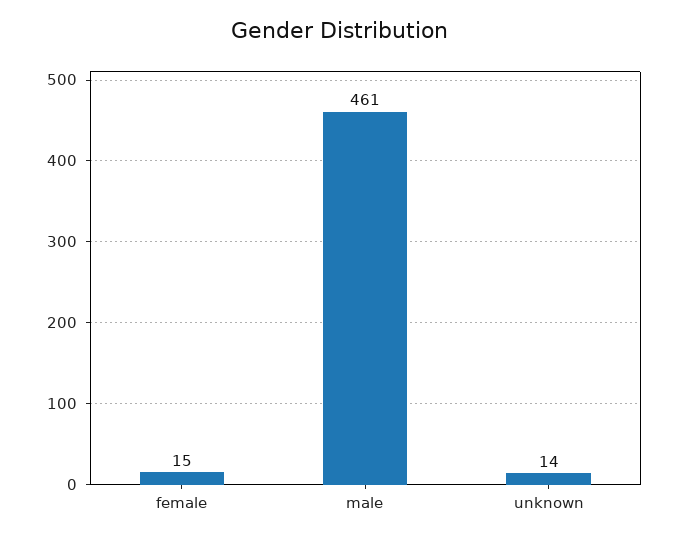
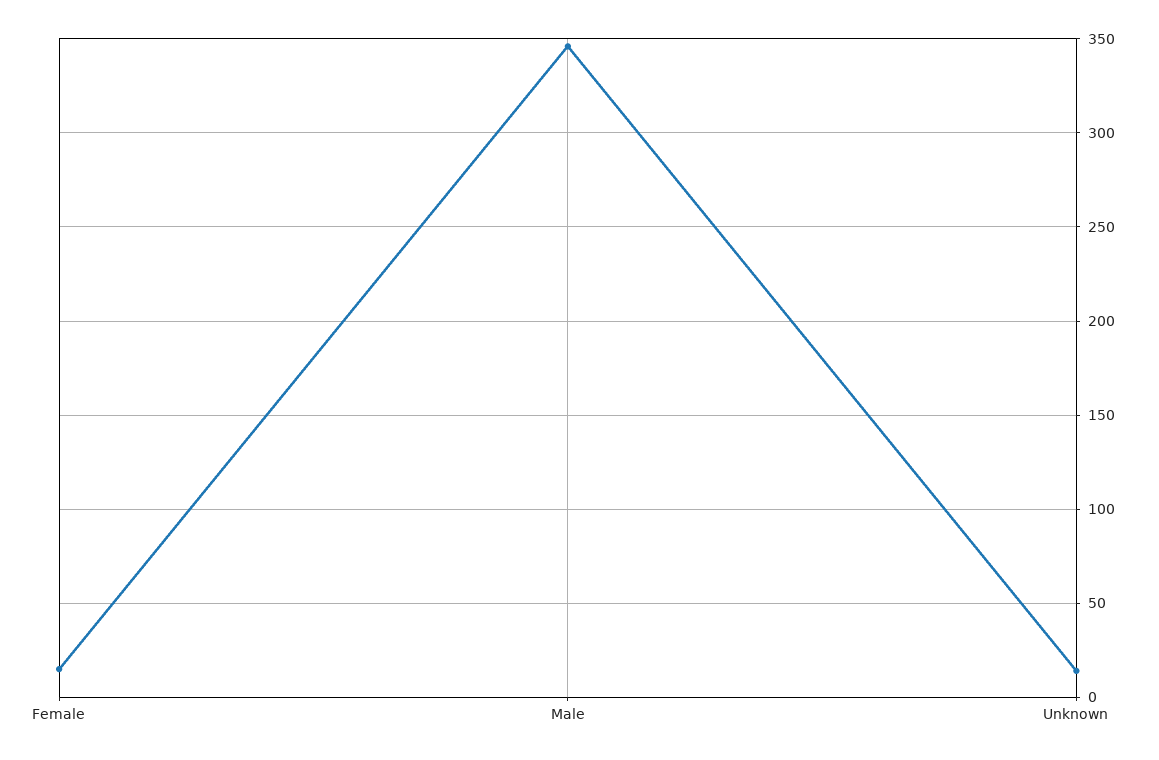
  {
    "female": 15,
-   "male": 461,
+   "male": 345,
    "unknown": 14
  }

